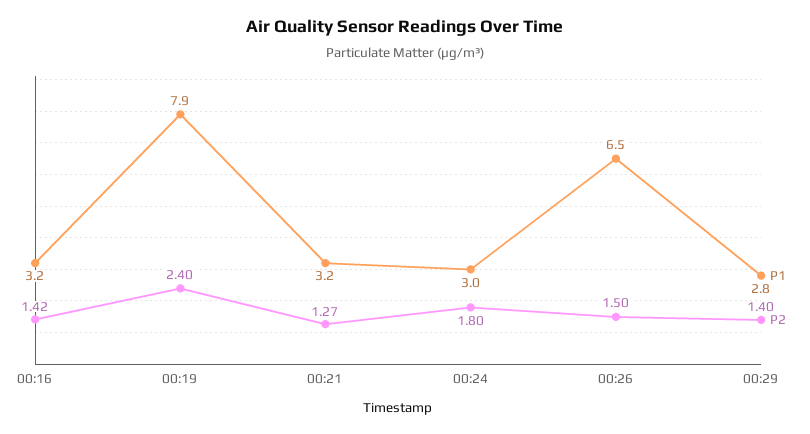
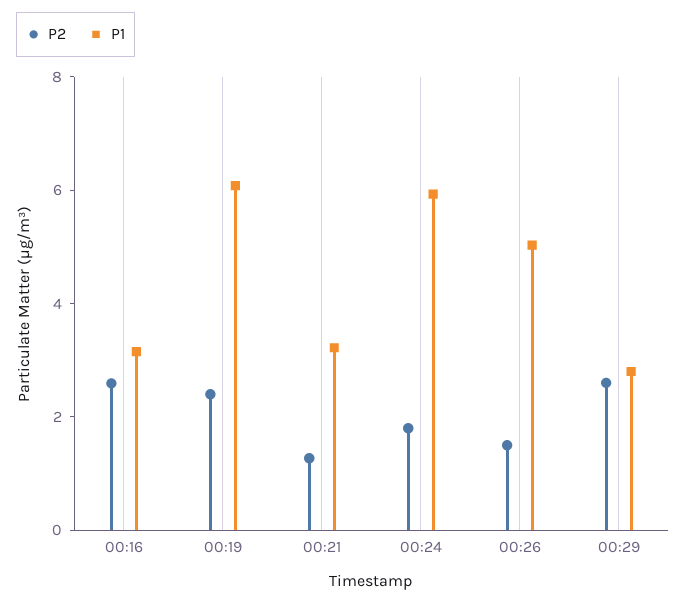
  {
    "P1": {
      "00:16": 3.2,
-     "00:19": 7.9,
+     "00:19": 6,
      "00:21": 3.2,
-     "00:24": 3,
+     "00:24": 6,
-     "00:26": 6.5,
+     "00:26": 5,
      "00:29": 2.8
    },
    "P2": {
-     "00:16": 1.42,
+     "00:16": 2.5,
      "00:19": 2.4,
      "00:21": 1.27,
      "00:24": 1.8,
      "00:26": 1.5,
-     "00:29": 1.4
+     "00:29": 2.5
    }
  }

